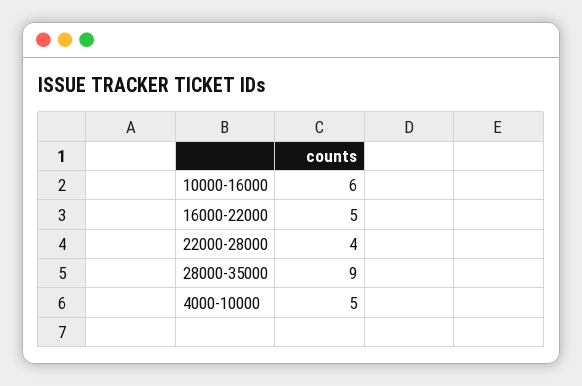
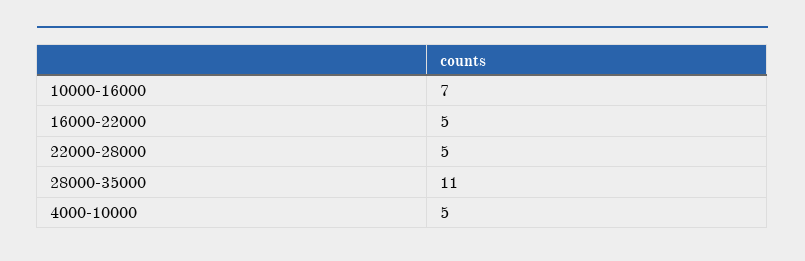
  {
-   "10000-16000": 6,
+   "10000-16000": 7,
    "16000-22000": 5,
-   "22000-28000": 4,
+   "22000-28000": 5,
-   "28000-35000": 9,
+   "28000-35000": 11,
    "4000-10000": 5
  }

